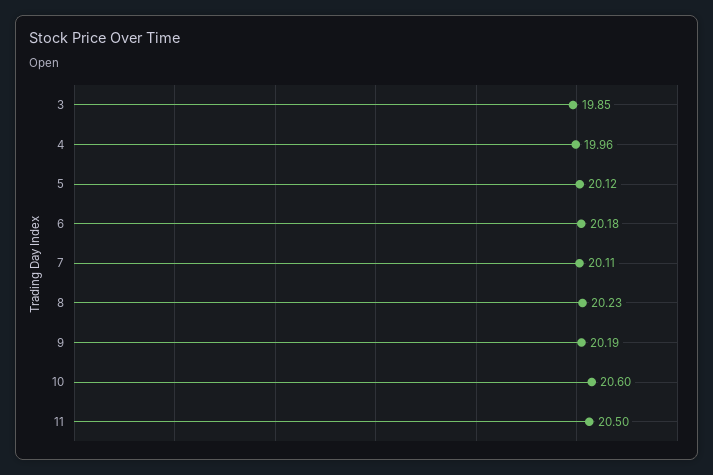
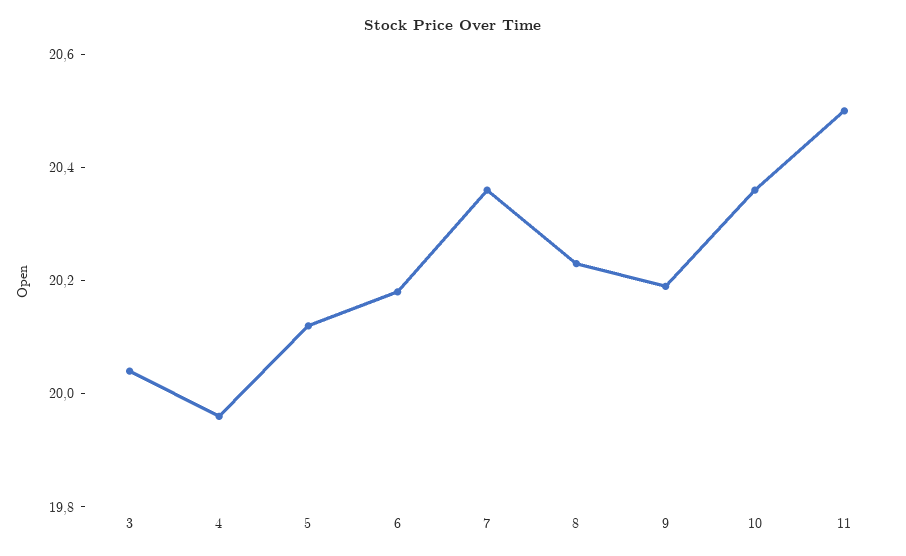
  {
-   "3": 19.85,
+   "3": 20.05,
    "4": 19.96,
    "5": 20.12,
    "6": 20.18,
-   "7": 20.11,
+   "7": 20.35,
    "8": 20.23,
    "9": 20.19,
-   "10": 20.6,
+   "10": 20.35,
    "11": 20.5
  }

